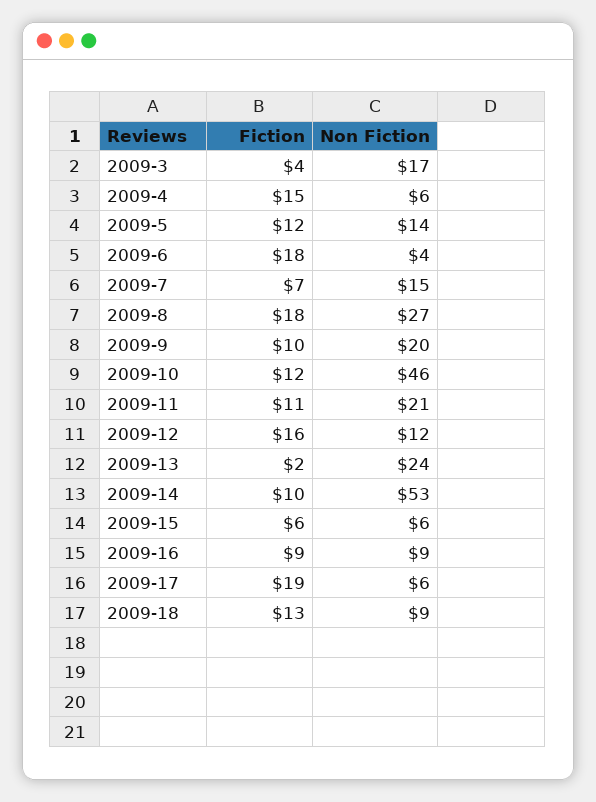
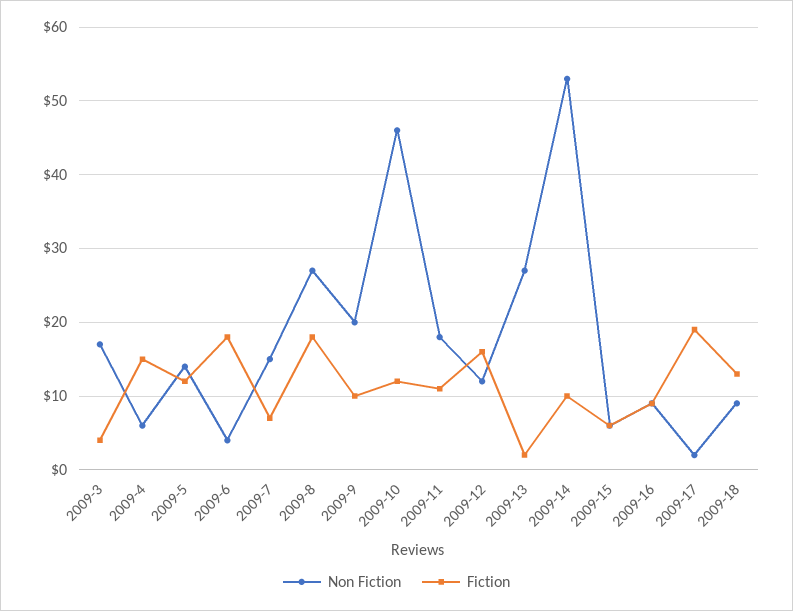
  {
    "Fiction": {
      "2009-3": 4,
      "2009-4": 15,
      "2009-5": 12,
      "2009-6": 18,
      "2009-7": 7,
      "2009-8": 18,
      "2009-9": 10,
      "2009-10": 12,
      "2009-11": 11,
      "2009-12": 16,
      "2009-13": 2,
      "2009-14": 10,
      "2009-15": 6,
      "2009-16": 9,
      "2009-17": 19,
      "2009-18": 13
    },
    "Non Fiction": {
      "2009-3": 17,
      "2009-4": 6,
      "2009-5": 14,
      "2009-6": 4,
      "2009-7": 15,
      "2009-8": 27,
      "2009-9": 20,
      "2009-10": 46,
-     "2009-11": 21,
+     "2009-11": 18,
      "2009-12": 12,
-     "2009-13": 24,
+     "2009-13": 27,
      "2009-14": 53,
      "2009-15": 6,
      "2009-16": 9,
-     "2009-17": 6,
+     "2009-17": 2,
      "2009-18": 9
    }
  }

